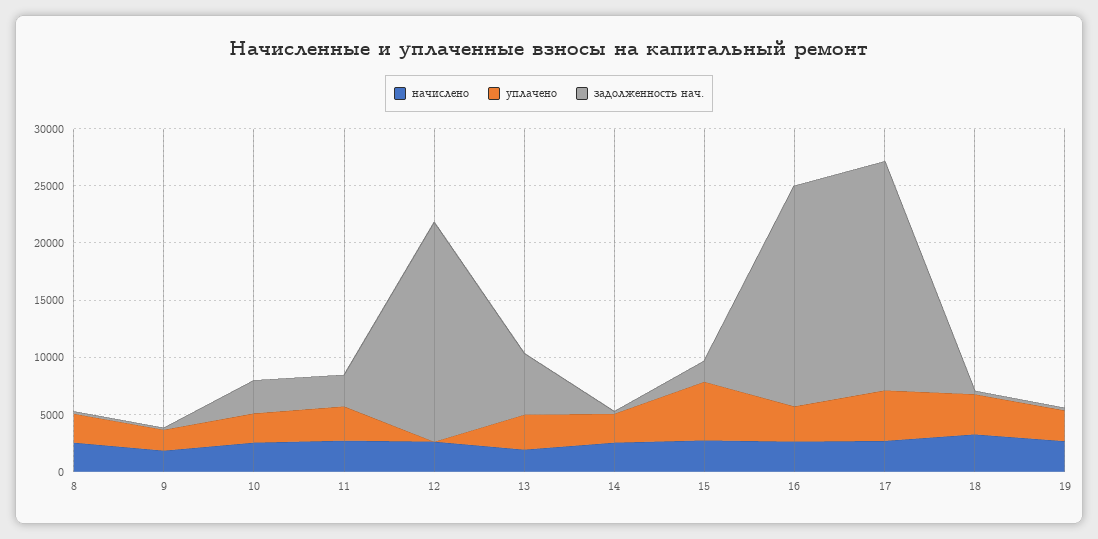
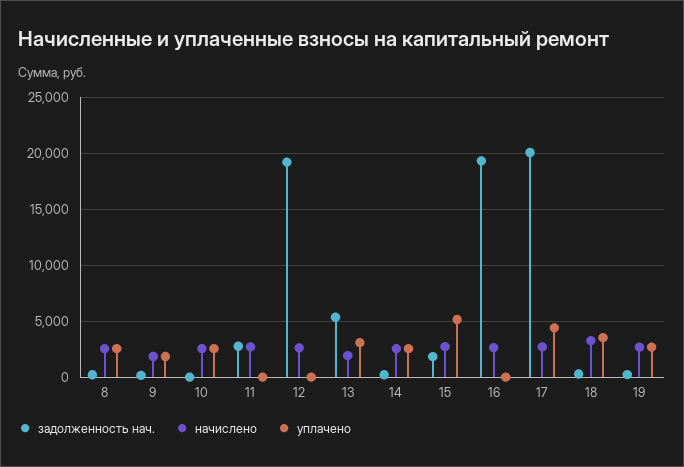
  {
    "начислено": {
      "8": 3000,
      "9": 2000,
      "10": 3000,
      "11": 3000,
      "12": 3000,
      "13": 2000,
      "14": 3000,
      "15": 3000,
      "16": 3000,
      "17": 3000,
      "18": 3000,
      "19": 3000
    },
    "уплачено": {
      "8": 3000,
      "9": 2000,
      "10": 3000,
-     "11": 3000,
+     "11": 0,
      "12": 0,
      "13": 3000,
      "14": 3000,
      "15": 5000,
-     "16": 3000,
+     "16": 0,
      "17": 4000,
      "18": 4000,
      "19": 3000
    },
    "задолженность нач.": {
      "8": 0,
      "9": 0,
-     "10": 3000,
+     "10": 0,
      "11": 3000,
      "12": 19000,
      "13": 5000,
      "14": 0,
      "15": 2000,
      "16": 19000,
      "17": 20000,
      "18": 0,
      "19": 0
    }
  }

